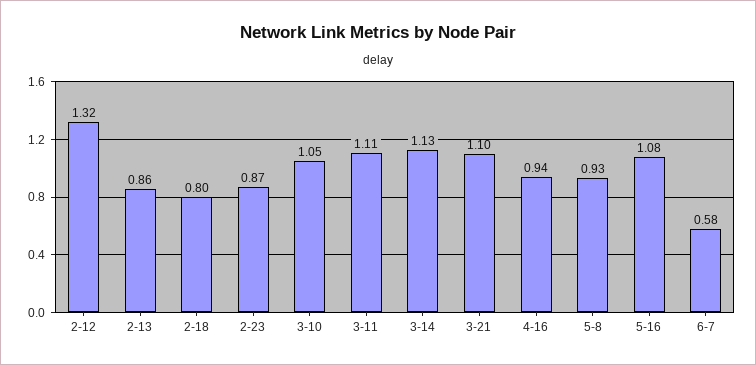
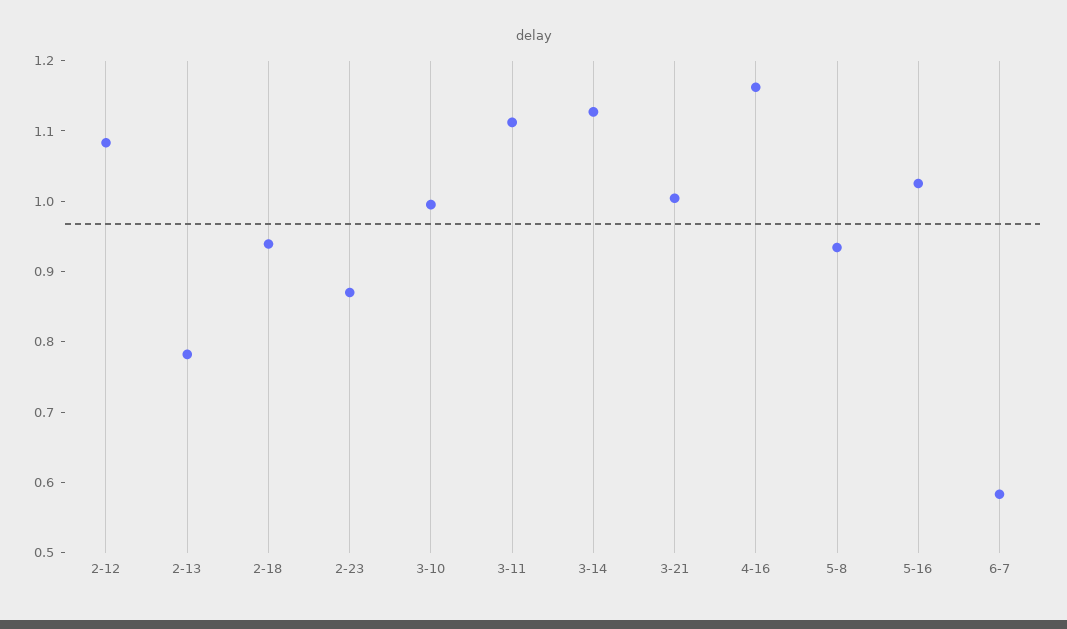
  {
-   "2-12": 1.32,
+   "2-12": 1.08,
-   "2-13": 0.86,
+   "2-13": 0.78,
-   "2-18": 0.8,
+   "2-18": 0.94,
    "2-23": 0.87,
-   "3-10": 1.05,
+   "3-10": 1,
    "3-11": 1.11,
    "3-14": 1.13,
-   "3-21": 1.1,
+   "3-21": 1,
-   "4-16": 0.94,
+   "4-16": 1.16,
    "5-8": 0.93,
-   "5-16": 1.08,
+   "5-16": 1.02,
    "6-7": 0.58
  }

